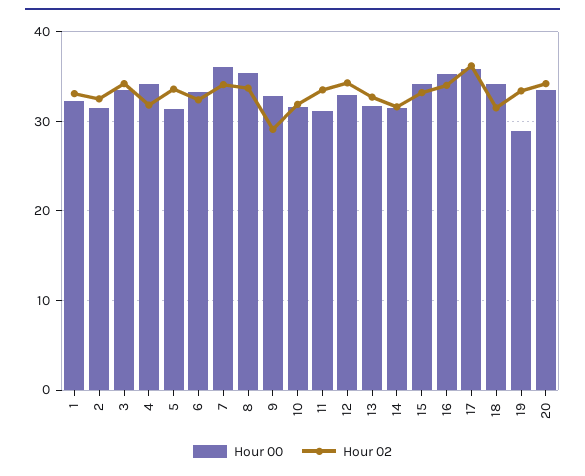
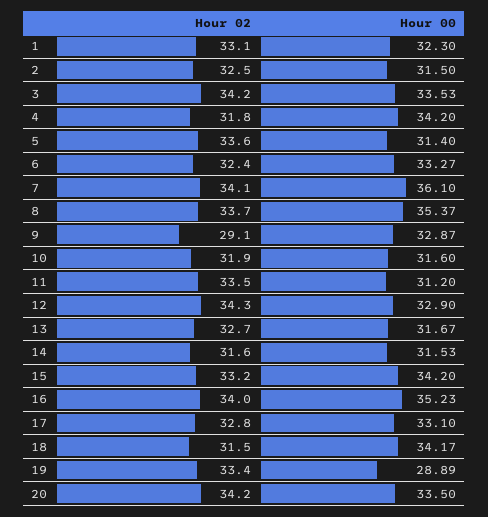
  {
    "Hour 00": {
      "1": 32.3,
      "2": 31.5,
      "3": 33.53,
      "4": 34.2,
      "5": 31.4,
      "6": 33.27,
      "7": 36.1,
      "8": 35.37,
      "9": 32.87,
      "10": 31.6,
      "11": 31.2,
      "12": 32.9,
      "13": 31.67,
      "14": 31.53,
      "15": 34.2,
      "16": 35.23,
-     "17": 36,
+     "17": 33.1,
      "18": 34.17,
      "19": 28.89,
      "20": 33.5
    },
    "Hour 02": {
      "1": 33.1,
      "2": 32.5,
      "3": 34.2,
      "4": 31.8,
      "5": 33.6,
      "6": 32.4,
      "7": 34.1,
      "8": 33.7,
      "9": 29.1,
      "10": 31.9,
      "11": 33.5,
      "12": 34.3,
      "13": 32.7,
      "14": 31.6,
      "15": 33.2,
      "16": 34,
-     "17": 36,
+     "17": 32.8,
      "18": 31.5,
      "19": 33.4,
      "20": 34.2
    }
  }

